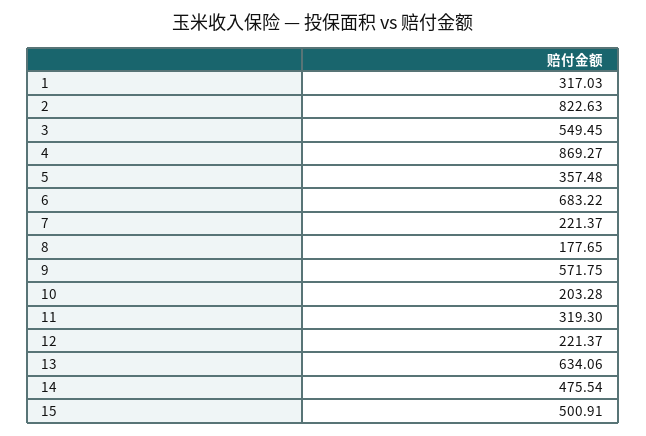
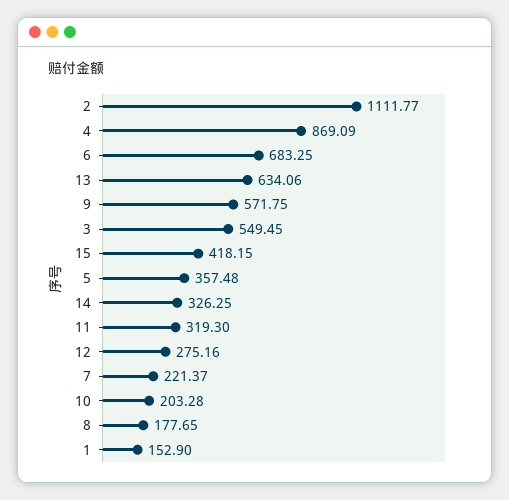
  {
-   "1": 317.03,
+   "1": 152.9,
-   "2": 822.63,
+   "2": 1111.77,
    "3": 549.45,
-   "4": 869.27,
+   "4": 869.09,
    "5": 357.48,
-   "6": 683.22,
+   "6": 683.25,
    "7": 221.37,
    "8": 177.65,
    "9": 571.75,
    "10": 203.28,
    "11": 319.3,
-   "12": 221.37,
+   "12": 275.16,
    "13": 634.06,
-   "14": 475.54,
+   "14": 326.25,
-   "15": 500.91
+   "15": 418.15
  }

